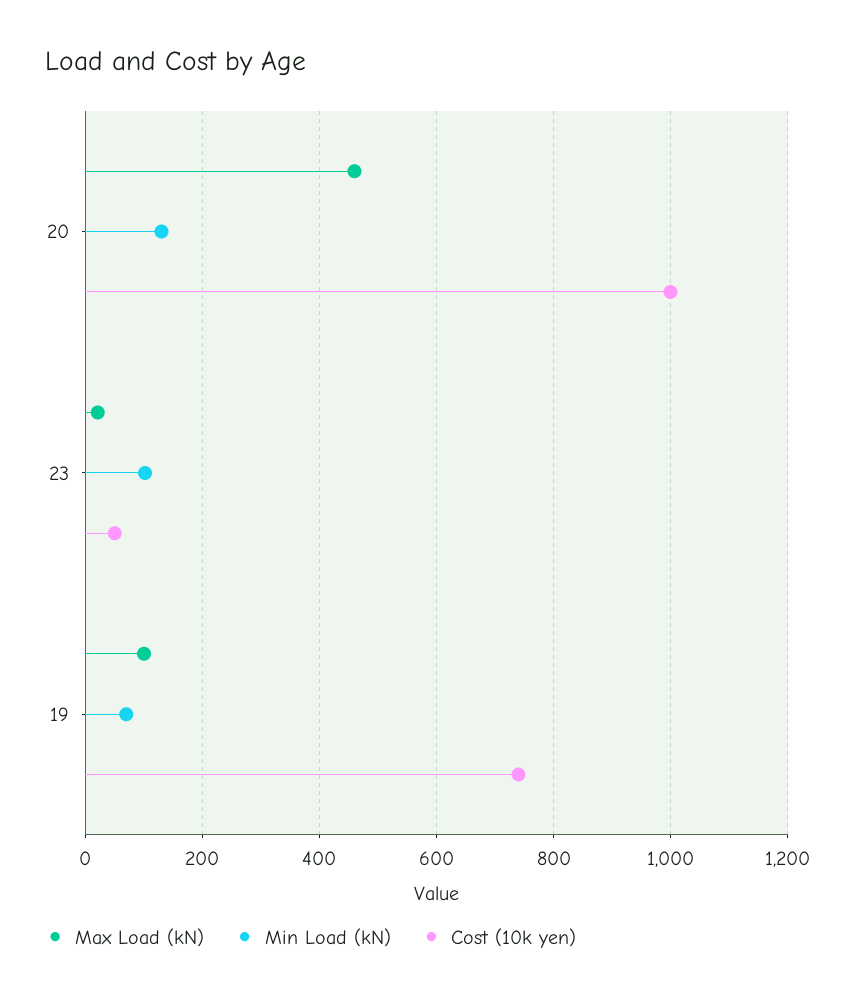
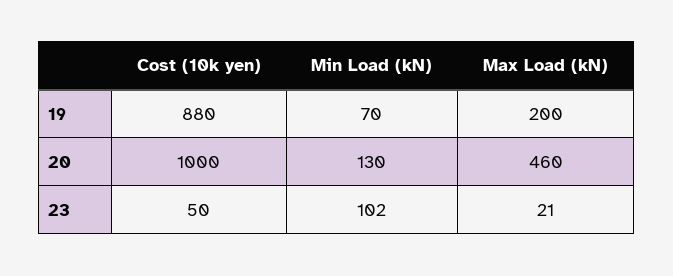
  {
    "Max Load (kN)": {
      "20": 460,
      "23": 21,
-     "19": 100
+     "19": 200
    },
    "Min Load (kN)": {
      "20": 130,
      "23": 102,
      "19": 70
    },
    "Cost (10k yen)": {
      "20": 1000,
      "23": 50,
-     "19": 740
+     "19": 880
    }
  }

